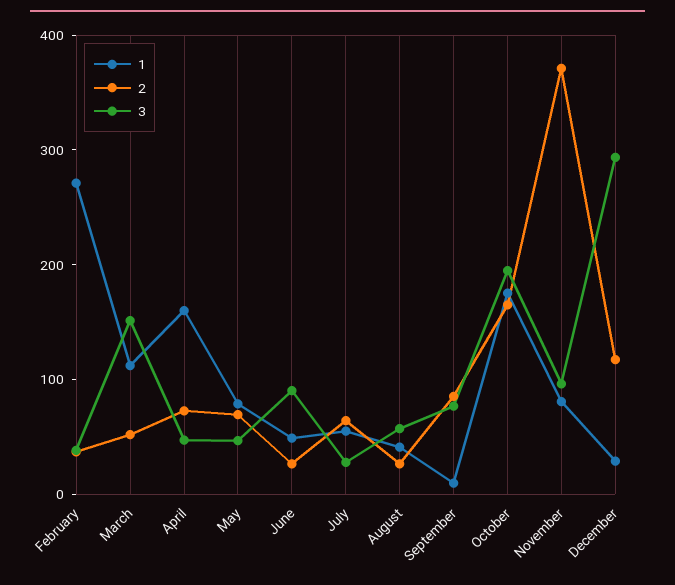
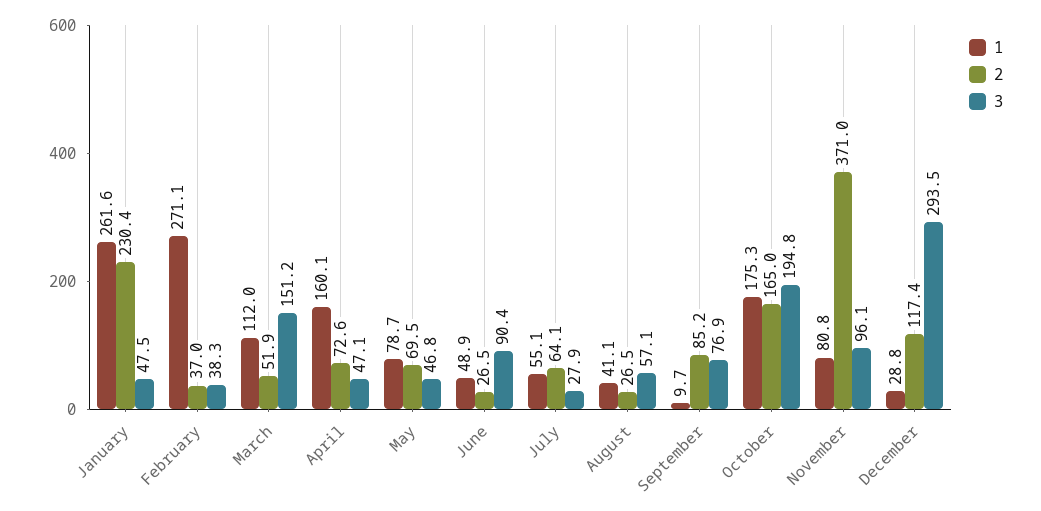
  {
    "1": {
      "February": 271.1,
      "March": 112,
      "April": 160.1,
      "May": 78.7,
      "June": 48.9,
      "July": 55.1,
      "August": 41.1,
      "September": 9.7,
      "October": 175.3,
      "November": 80.8,
-     "December": 28.8
+     "December": 28.8,
+     "January": 261.6
    },
    "2": {
      "February": 37,
      "March": 51.9,
      "April": 72.6,
      "May": 69.5,
      "June": 26.5,
      "July": 64.1,
      "August": 26.5,
      "September": 85.2,
      "October": 165,
      "November": 371,
-     "December": 117.4
+     "December": 117.4,
+     "January": 230.4
    },
    "3": {
      "February": 38.3,
      "March": 151.2,
      "April": 47.1,
      "May": 46.8,
      "June": 90.4,
      "July": 27.9,
      "August": 57.1,
      "September": 76.9,
      "October": 194.8,
      "November": 96.1,
-     "December": 293.5
+     "December": 293.5,
+     "January": 47.5
    }
  }

